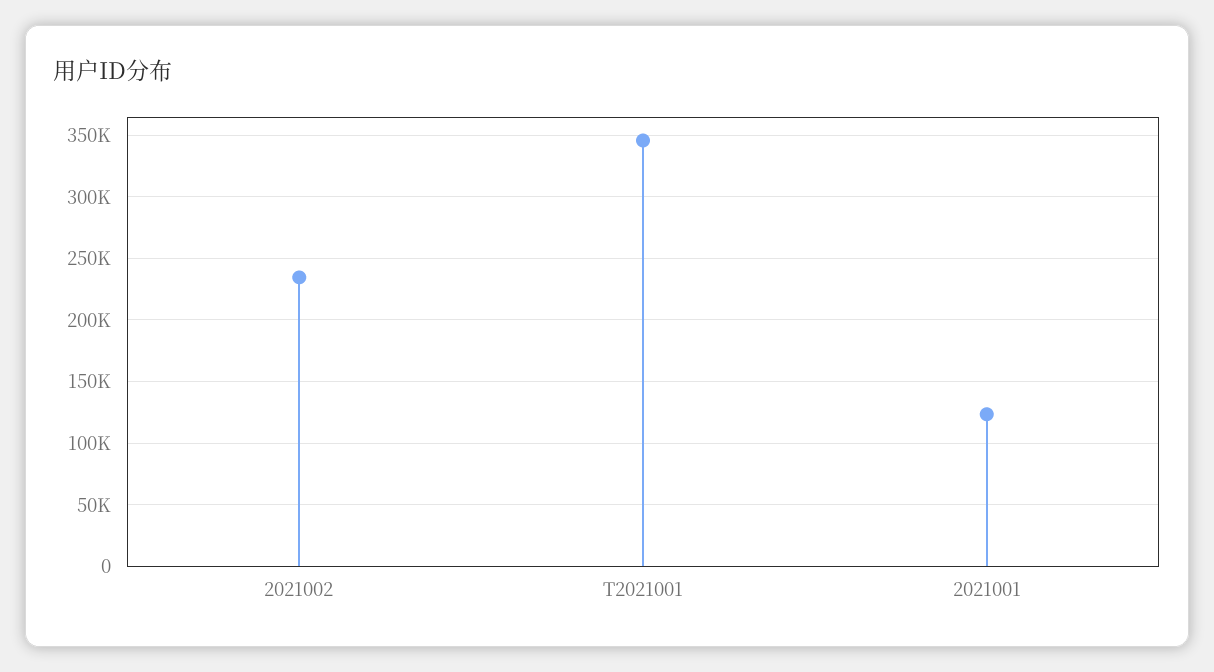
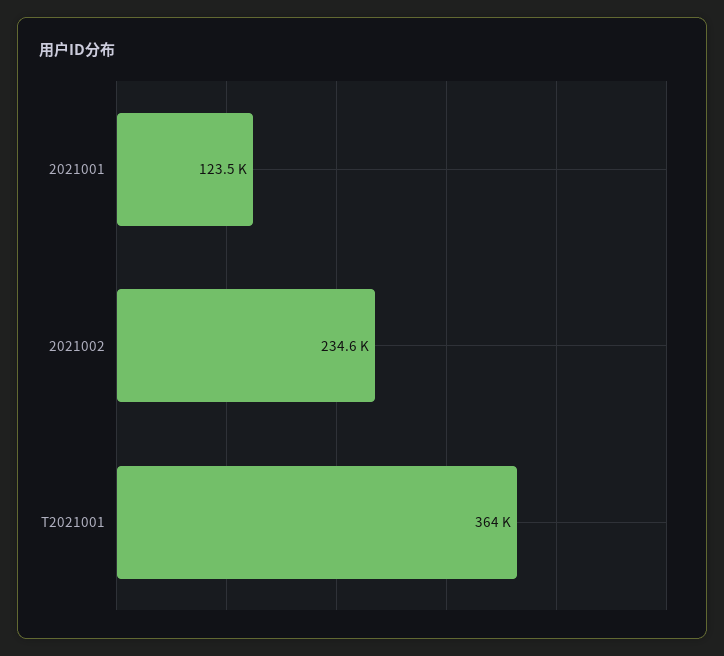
  {
    "2021002": 234600,
-   "T2021001": 345000,
+   "T2021001": 364000,
    "2021001": 123500
  }

